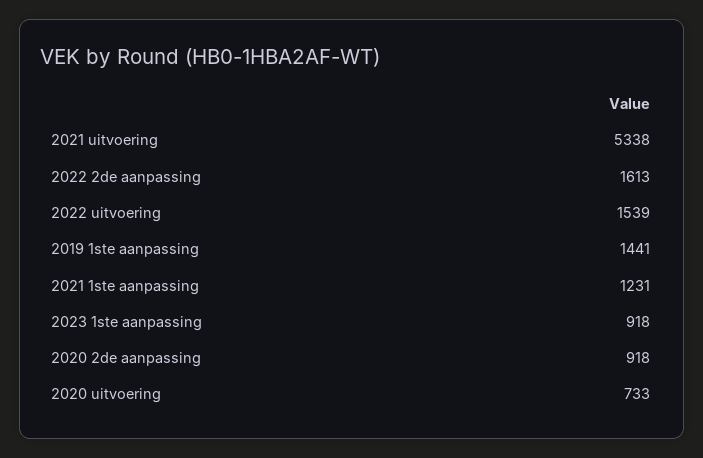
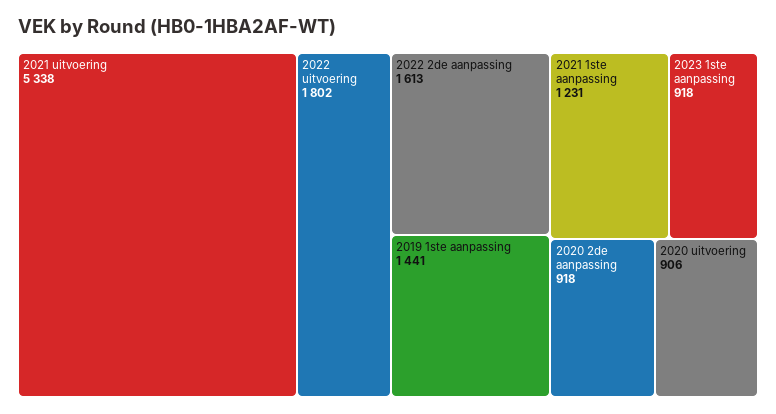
  {
    "2021 uitvoering": 5338,
    "2022 2de aanpassing": 1613,
-   "2022 uitvoering": 1539,
+   "2022 uitvoering": 1802,
    "2019 1ste aanpassing": 1441,
    "2021 1ste aanpassing": 1231,
    "2023 1ste aanpassing": 918,
    "2020 2de aanpassing": 918,
-   "2020 uitvoering": 733
+   "2020 uitvoering": 906
  }

